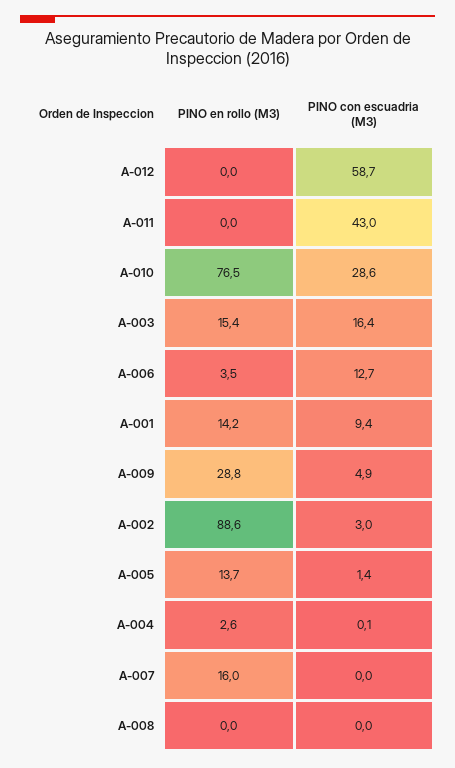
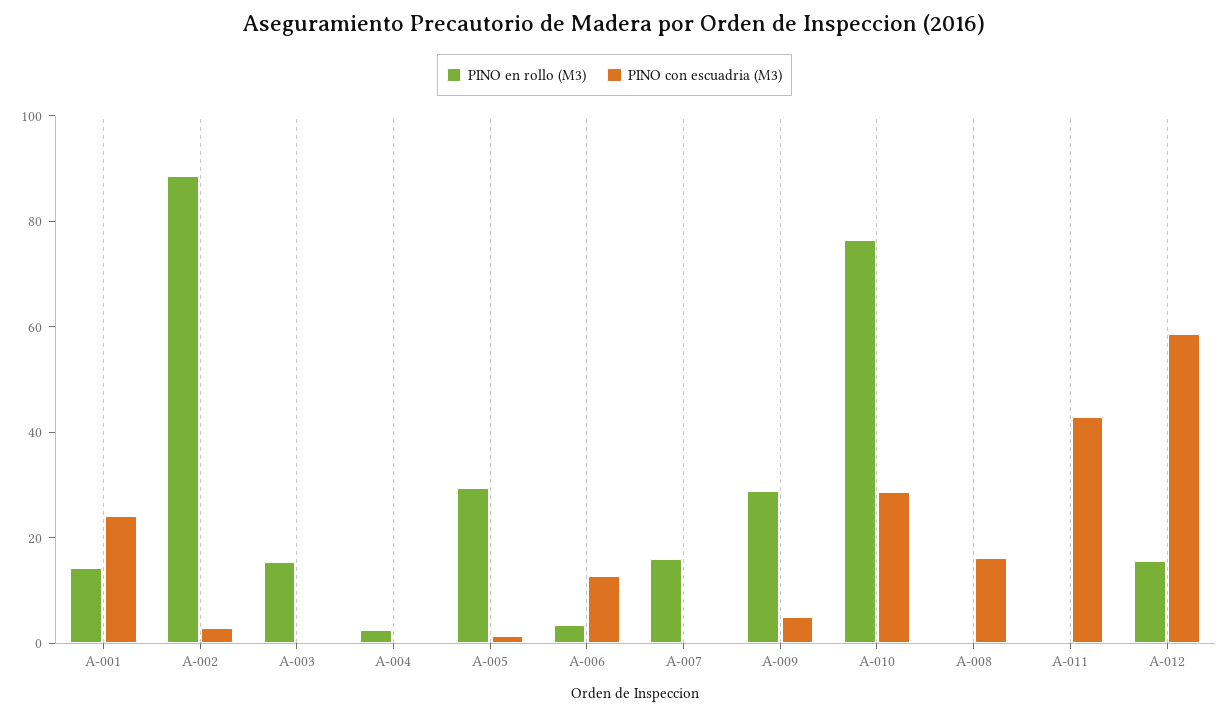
  {
    "PINO en rollo (M3)": {
-     "A-012": 0,
+     "A-012": 15,
      "A-011": 0,
      "A-010": 76.5,
      "A-003": 15.4,
      "A-006": 3.5,
      "A-001": 14.2,
      "A-009": 28.8,
      "A-002": 88.6,
-     "A-005": 13.7,
+     "A-005": 30,
      "A-004": 2.6,
      "A-007": 16,
      "A-008": 0
    },
    "PINO con escuadria (M3)": {
      "A-012": 58.7,
      "A-011": 43,
      "A-010": 28.6,
-     "A-003": 16.4,
+     "A-003": 0,
      "A-006": 12.7,
-     "A-001": 9.4,
+     "A-001": 25,
      "A-009": 4.9,
      "A-002": 3,
      "A-005": 1.4,
      "A-004": 0.1,
      "A-007": 0,
-     "A-008": 0
+     "A-008": 15
    }
  }

